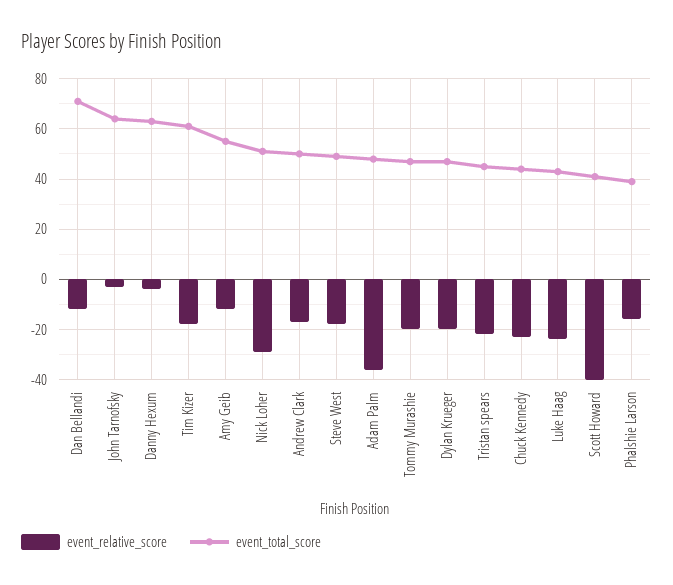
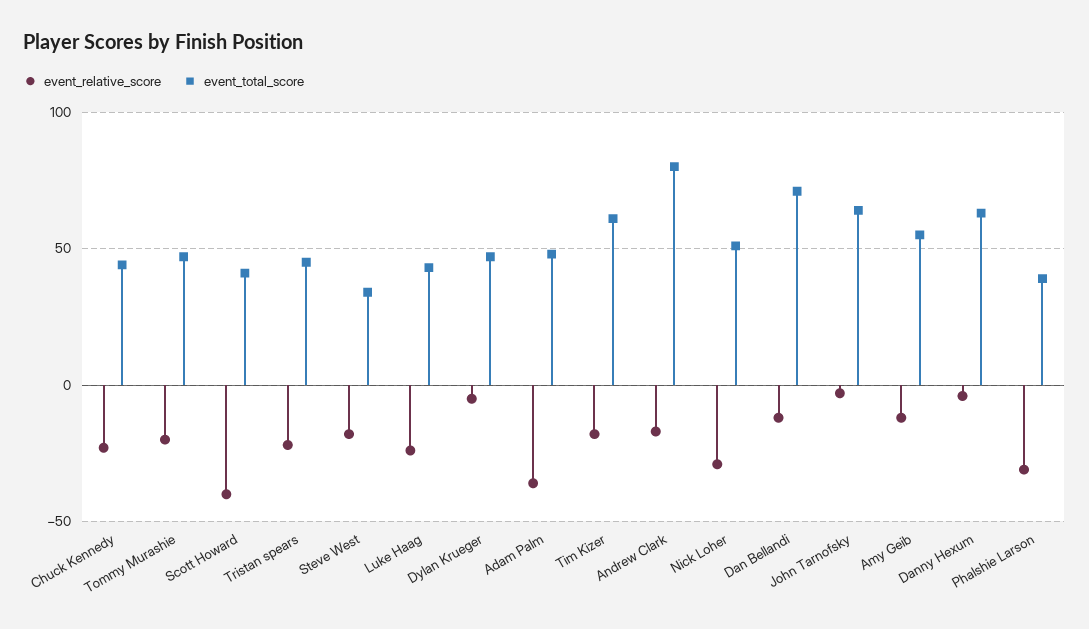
  {
    "event_relative_score": {
      "Dan Bellandi": -10,
      "John Tarnofsky": -5,
      "Danny Hexum": -5,
      "Tim Kizer": -20,
      "Amy Geib": -10,
      "Nick Loher": -30,
      "Andrew Clark": -15,
      "Steve West": -20,
      "Adam Palm": -35,
      "Tommy Murashie": -20,
-     "Dylan Krueger": -20,
+     "Dylan Krueger": -5,
      "Tristan spears": -20,
      "Chuck Kennedy": -25,
      "Luke Haag": -25,
      "Scott Howard": -40,
-     "Phalshie Larson": -15
+     "Phalshie Larson": -30
    },
    "event_total_score": {
      "Dan Bellandi": 70,
      "John Tarnofsky": 65,
      "Danny Hexum": 65,
      "Tim Kizer": 60,
      "Amy Geib": 55,
      "Nick Loher": 50,
-     "Andrew Clark": 50,
+     "Andrew Clark": 80,
-     "Steve West": 50,
+     "Steve West": 35,
      "Adam Palm": 50,
      "Tommy Murashie": 45,
      "Dylan Krueger": 45,
      "Tristan spears": 45,
      "Chuck Kennedy": 45,
      "Luke Haag": 45,
      "Scott Howard": 40,
      "Phalshie Larson": 40
    }
  }

